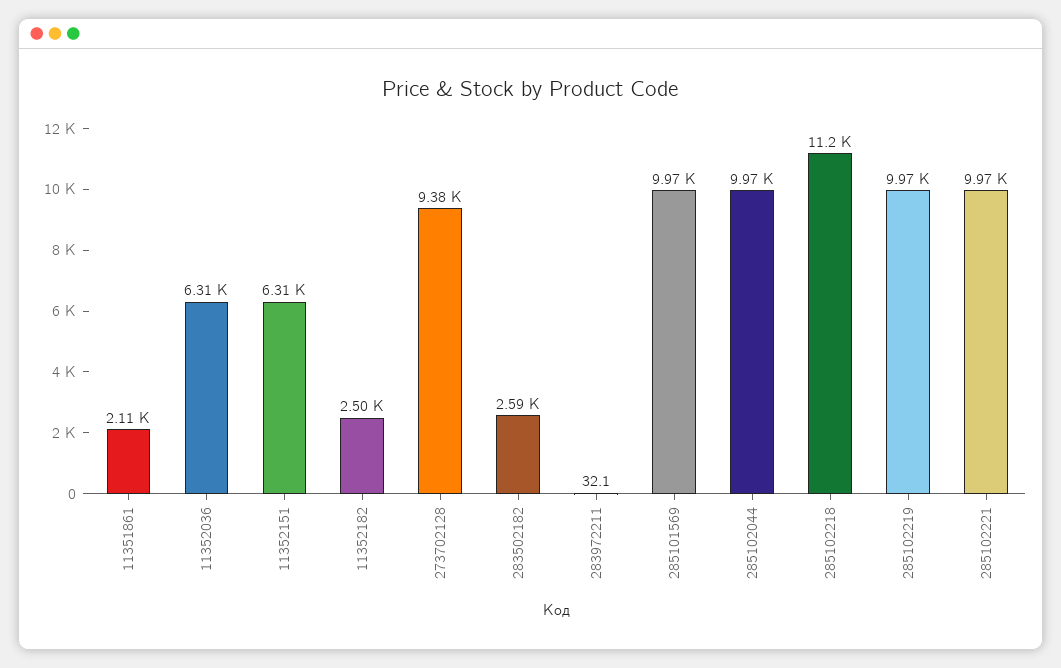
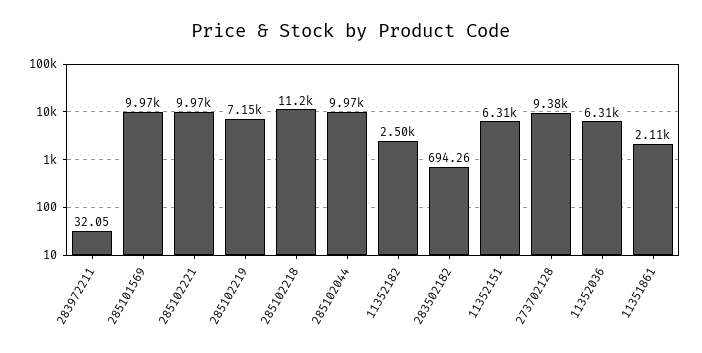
  {
    "11351861": 2110,
    "11352036": 6310,
    "11352151": 6310,
    "11352182": 2500,
    "273702128": 9380,
-   "283502182": 2590,
+   "283502182": 694.26,
    "283972211": 32.05,
    "285101569": 9970,
    "285102044": 9970,
    "285102218": 11200,
-   "285102219": 9970,
+   "285102219": 7150,
    "285102221": 9970
  }

